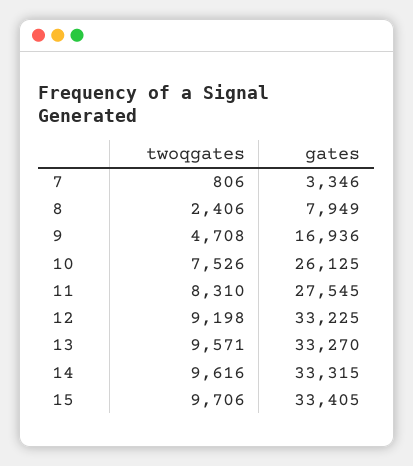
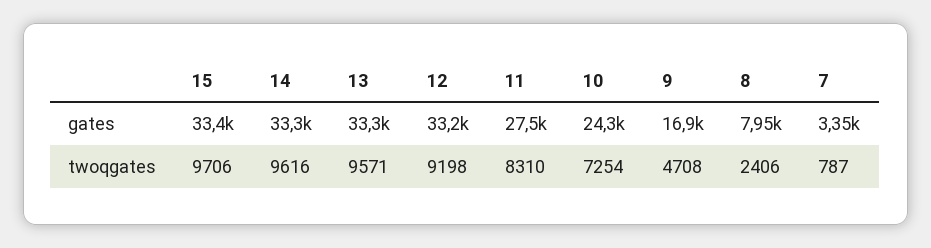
  {
    "twoqgates": {
-     "7": 806,
+     "7": 787,
      "8": 2406,
      "9": 4708,
-     "10": 7526,
+     "10": 7254,
      "11": 8310,
      "12": 9198,
      "13": 9571,
      "14": 9616,
      "15": 9706
    },
    "gates": {
      "7": 3346,
      "8": 7949,
      "9": 16936,
-     "10": 26125,
+     "10": 24300,
      "11": 27545,
      "12": 33225,
      "13": 33270,
      "14": 33315,
      "15": 33405
    }
  }

